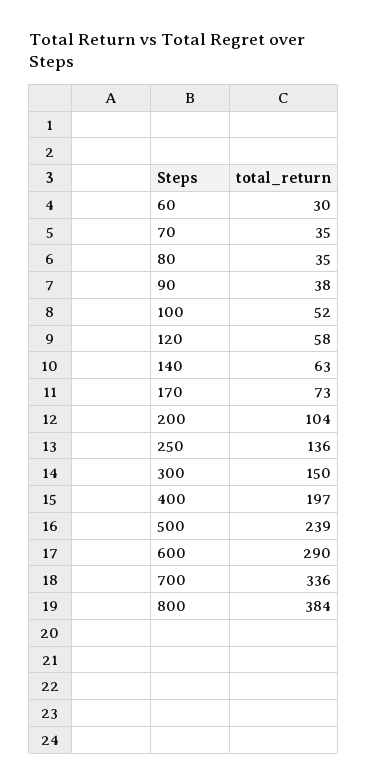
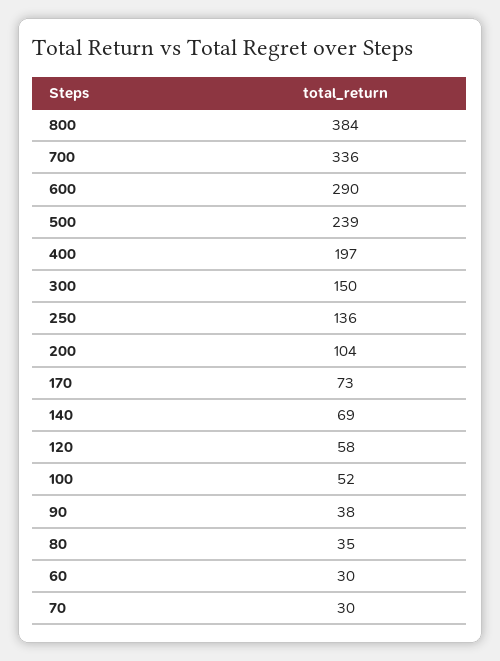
  {
    "60": 30,
-   "70": 35,
+   "70": 30,
    "80": 35,
    "90": 38,
    "100": 52,
    "120": 58,
-   "140": 63,
+   "140": 69,
    "170": 73,
    "200": 104,
    "250": 136,
    "300": 150,
    "400": 197,
    "500": 239,
    "600": 290,
    "700": 336,
    "800": 384
  }

